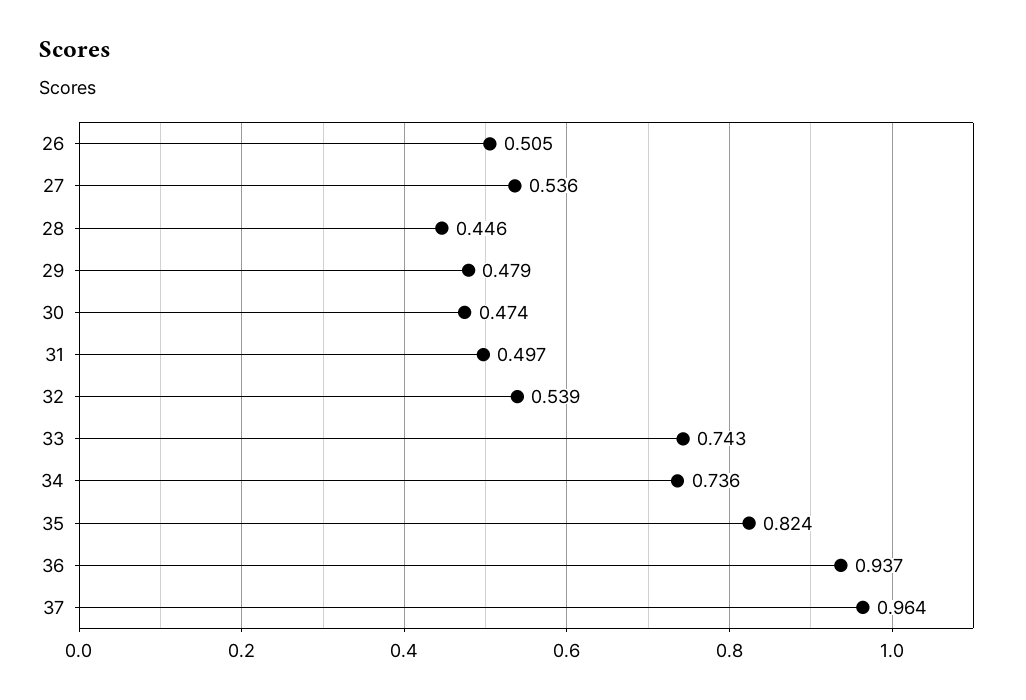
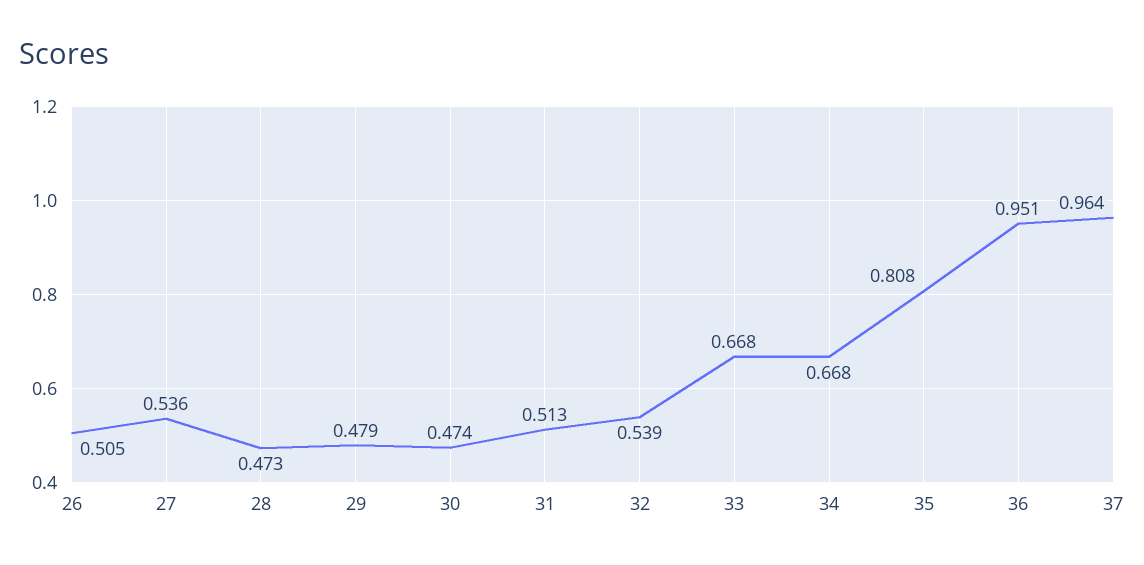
  {
    "26": 0.505,
    "27": 0.536,
-   "28": 0.446,
+   "28": 0.473,
    "29": 0.479,
    "30": 0.474,
-   "31": 0.497,
+   "31": 0.513,
    "32": 0.539,
-   "33": 0.743,
+   "33": 0.668,
-   "34": 0.736,
+   "34": 0.668,
-   "35": 0.824,
+   "35": 0.808,
-   "36": 0.937,
+   "36": 0.951,
    "37": 0.964
  }

